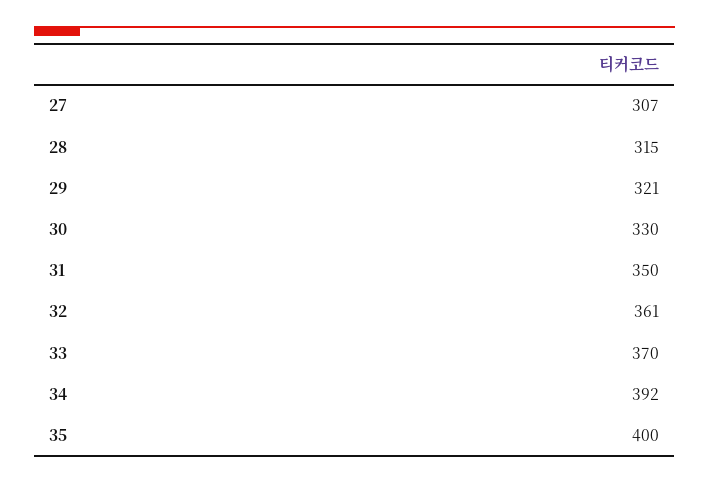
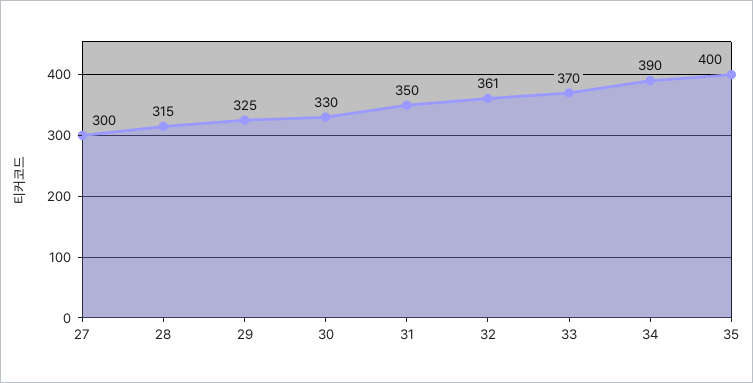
  {
-   "27": 307,
+   "27": 300,
    "28": 315,
-   "29": 321,
+   "29": 325,
    "30": 330,
    "31": 350,
    "32": 361,
    "33": 370,
-   "34": 392,
+   "34": 390,
    "35": 400
  }

